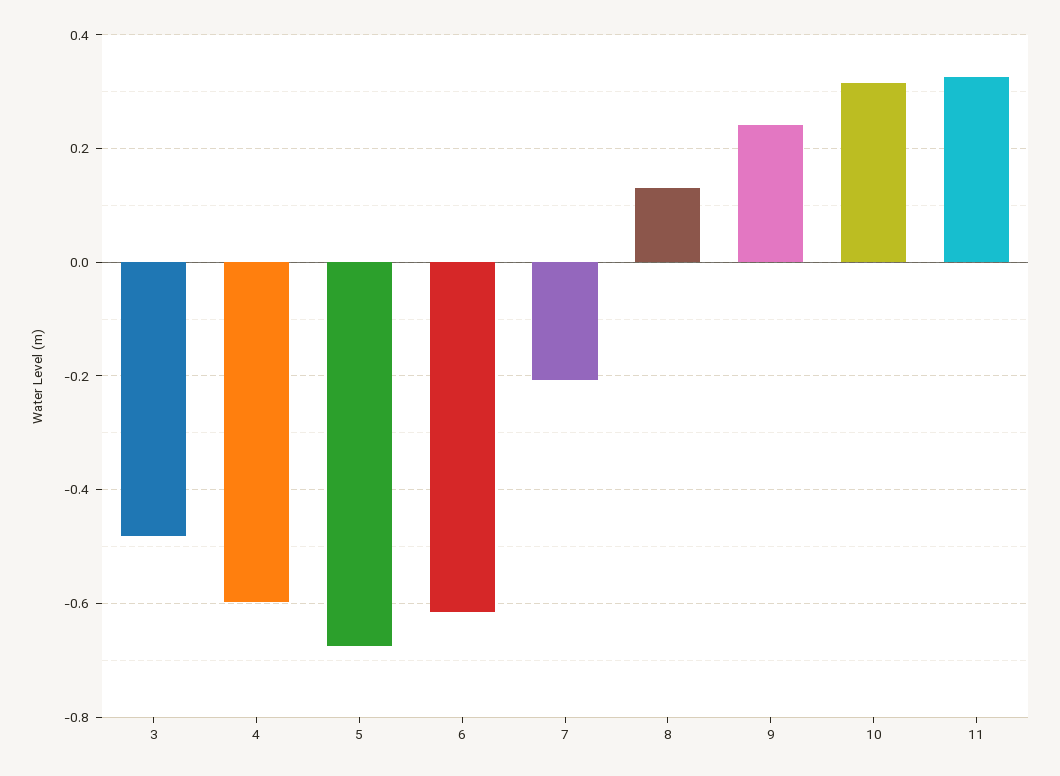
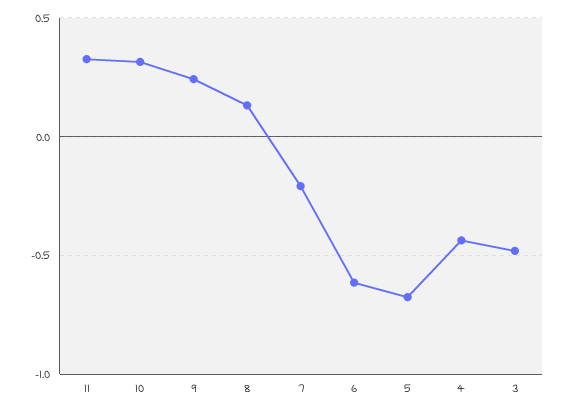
  {
    "3": -0.48,
-   "4": -0.6,
+   "4": -0.45,
    "5": -0.68,
    "6": -0.62,
    "7": -0.2,
    "8": 0.14,
    "9": 0.24,
    "10": 0.32,
    "11": 0.32
  }

